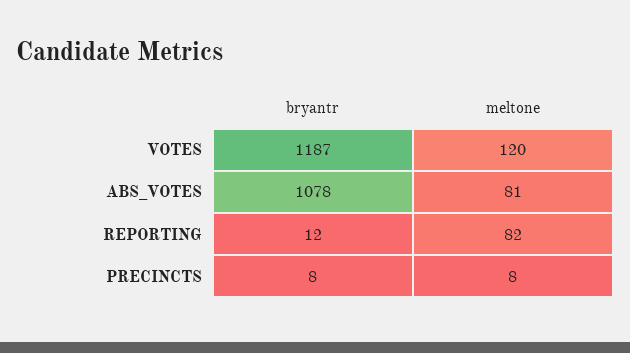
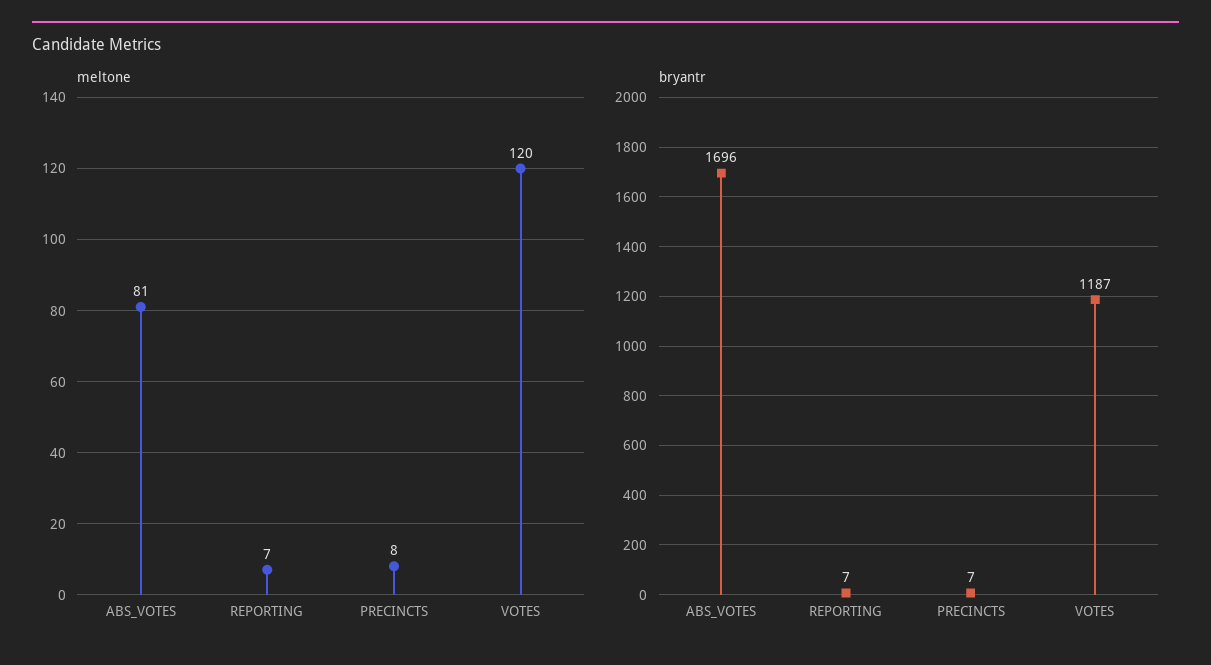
  {
    "bryantr": {
      "VOTES": 1187,
-     "ABS_VOTES": 1078,
+     "ABS_VOTES": 1696,
-     "REPORTING": 12,
+     "REPORTING": 7,
-     "PRECINCTS": 8
+     "PRECINCTS": 7
    },
    "meltone": {
      "VOTES": 120,
      "ABS_VOTES": 81,
-     "REPORTING": 82,
+     "REPORTING": 7,
      "PRECINCTS": 8
    }
  }

